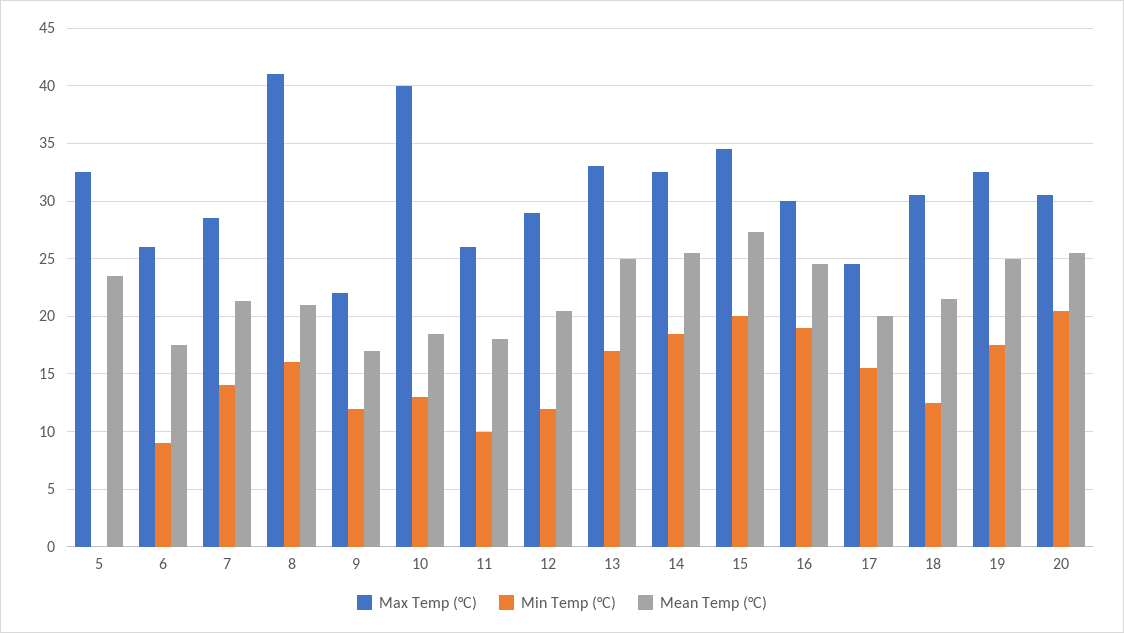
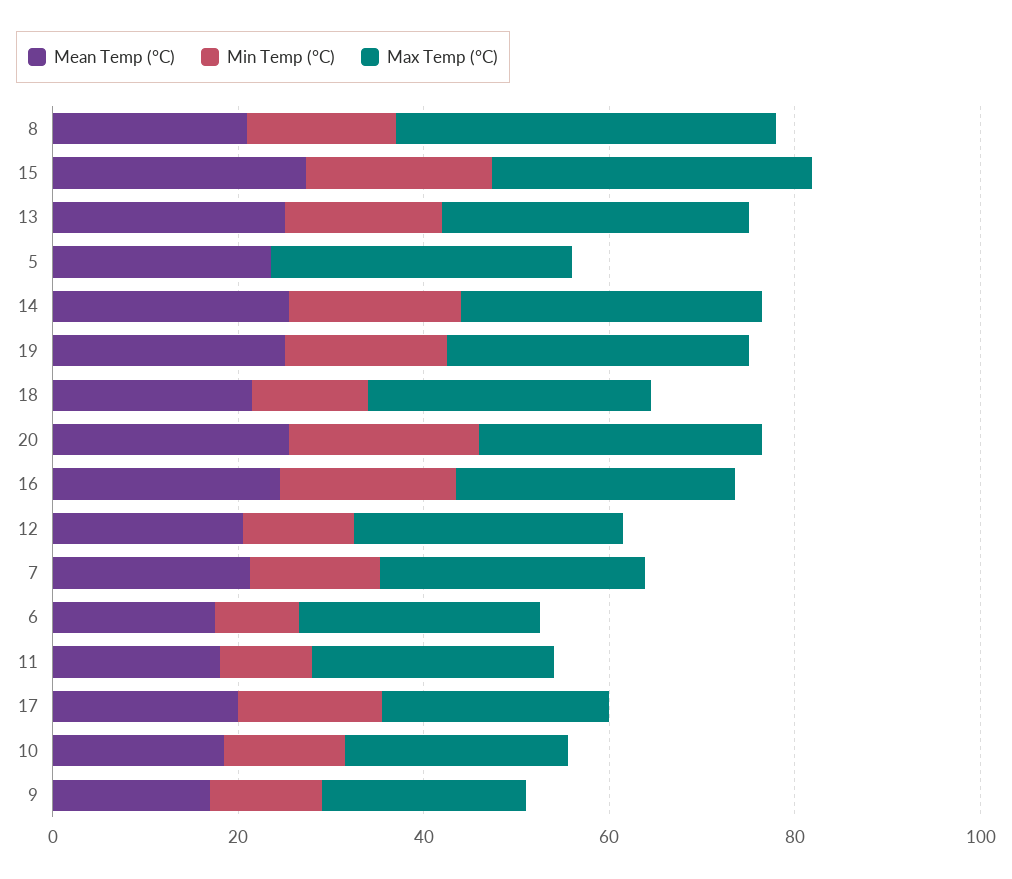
  {
    "Max Temp (°C)": {
      "5": 33,
      "6": 26,
      "7": 29,
      "8": 41,
      "9": 22,
-     "10": 40,
+     "10": 25,
      "11": 26,
      "12": 29,
      "13": 33,
      "14": 33,
      "15": 35,
      "16": 30,
      "17": 25,
      "18": 31,
      "19": 33,
      "20": 31
    },
    "Min Temp (°C)": {
      "5": 0,
      "6": 9,
      "7": 14,
      "8": 16,
      "9": 12,
      "10": 13,
      "11": 10,
      "12": 12,
      "13": 17,
      "14": 19,
      "15": 20,
      "16": 19,
      "17": 16,
      "18": 13,
      "19": 18,
      "20": 21
    },
    "Mean Temp (°C)": {
      "5": 24,
      "6": 18,
      "7": 21,
      "8": 21,
      "9": 17,
      "10": 19,
      "11": 18,
      "12": 21,
      "13": 25,
      "14": 26,
      "15": 27,
      "16": 25,
      "17": 20,
      "18": 22,
      "19": 25,
      "20": 26
    }
  }

